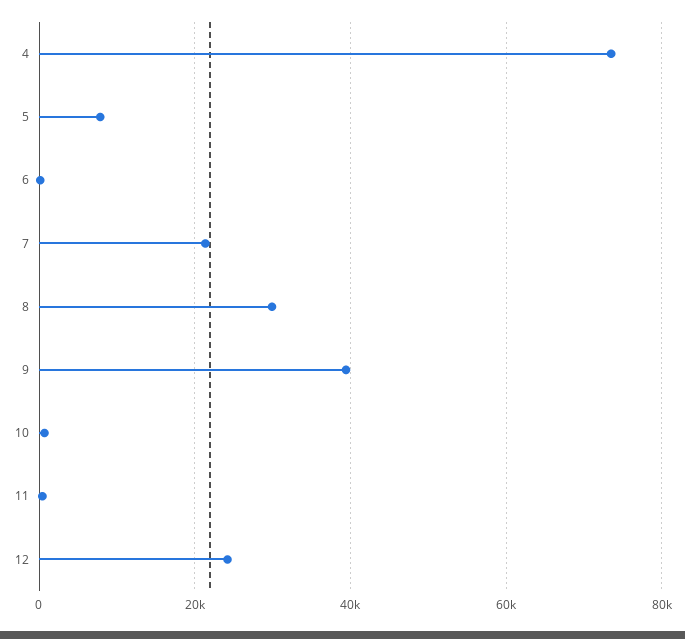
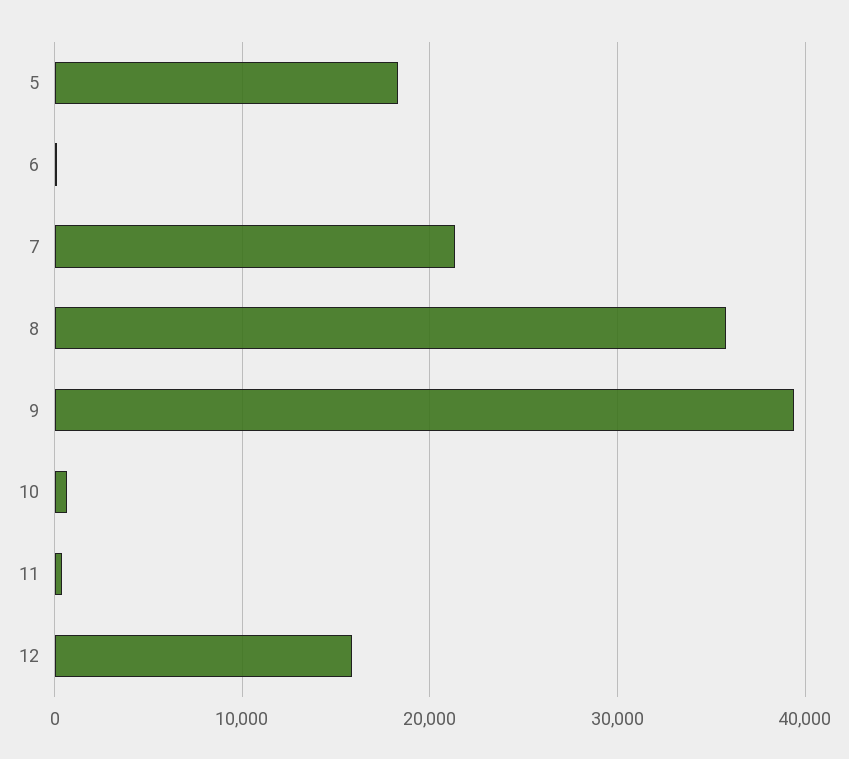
  {
-   "4": 74000,
-   "5": 8000,
+   "5": 18000,
    "6": 0,
    "7": 21000,
-   "8": 30000,
+   "8": 36000,
    "9": 39000,
    "10": 1000,
    "11": 0,
-   "12": 24000
+   "12": 16000
  }

